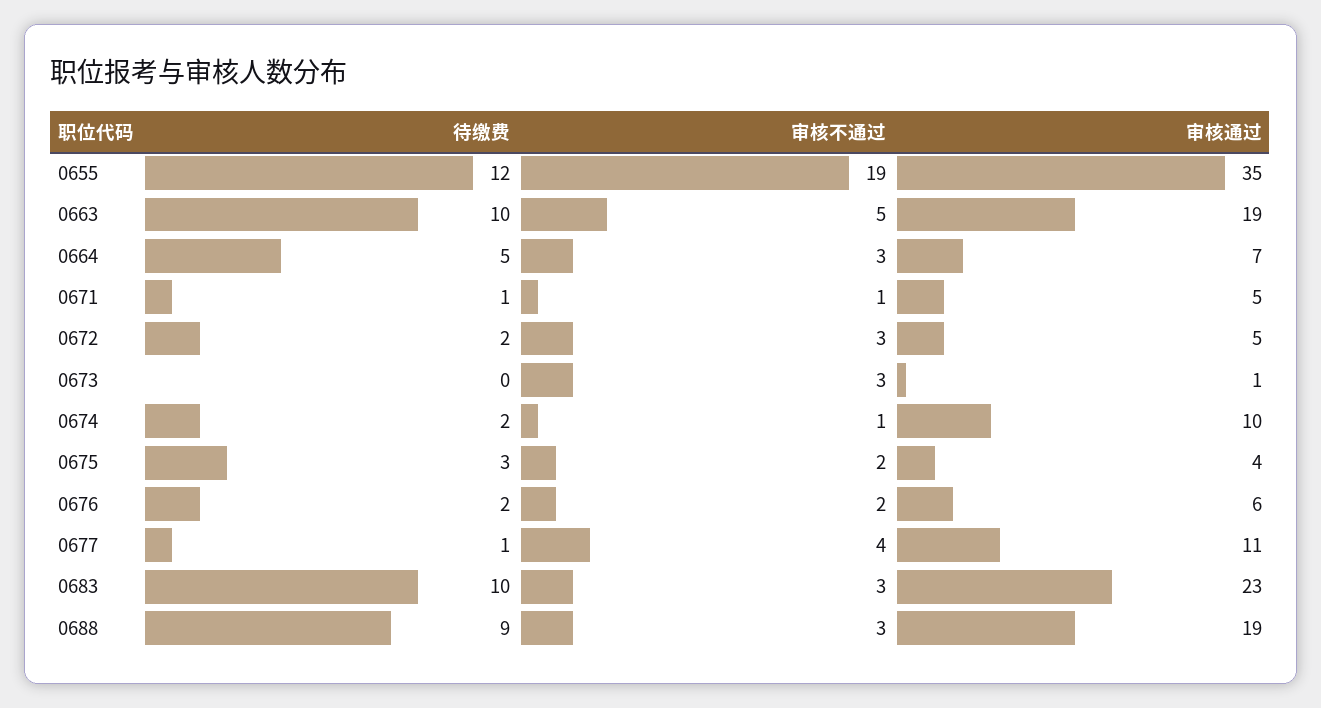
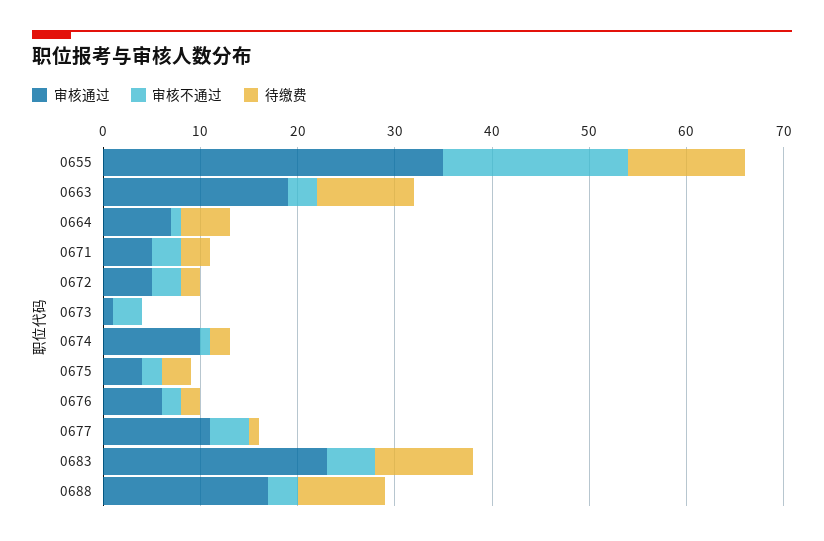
  {
    "待缴费": {
      "0655": 12,
      "0663": 10,
      "0664": 5,
-     "0671": 1,
+     "0671": 3,
      "0672": 2,
      "0673": 0,
      "0674": 2,
      "0675": 3,
      "0676": 2,
      "0677": 1,
      "0683": 10,
      "0688": 9
    },
    "审核不通过": {
      "0655": 19,
-     "0663": 5,
+     "0663": 3,
-     "0664": 3,
+     "0664": 1,
-     "0671": 1,
+     "0671": 3,
      "0672": 3,
      "0673": 3,
      "0674": 1,
      "0675": 2,
      "0676": 2,
      "0677": 4,
-     "0683": 3,
+     "0683": 5,
      "0688": 3
    },
    "审核通过": {
      "0655": 35,
      "0663": 19,
      "0664": 7,
      "0671": 5,
      "0672": 5,
      "0673": 1,
      "0674": 10,
      "0675": 4,
      "0676": 6,
      "0677": 11,
      "0683": 23,
-     "0688": 19
+     "0688": 17
    }
  }

